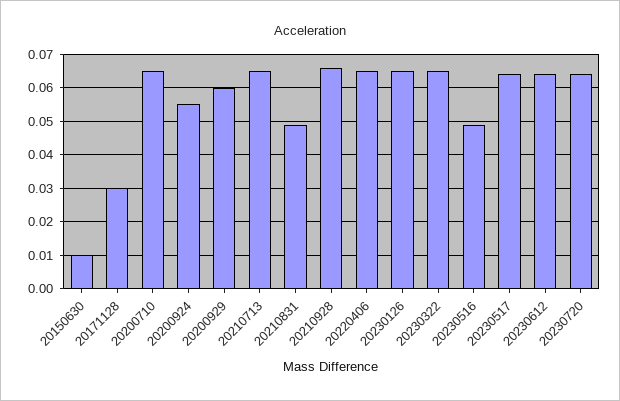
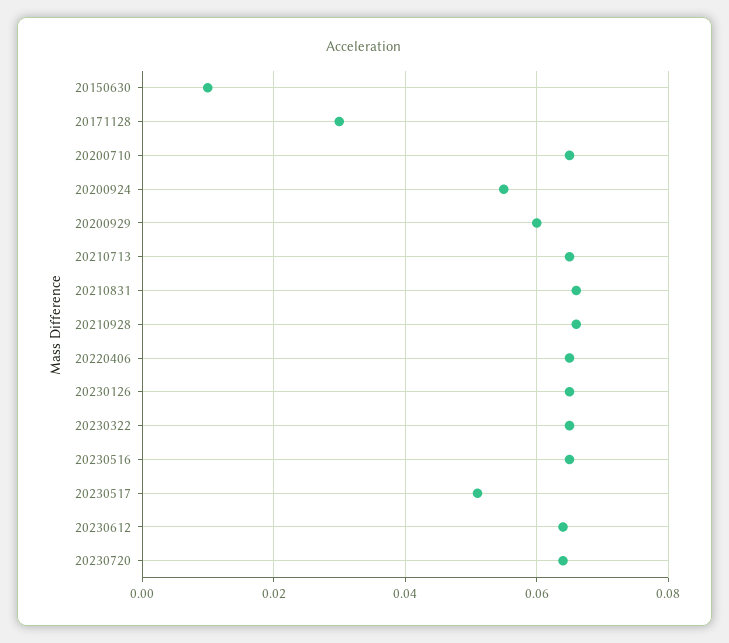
  {
    "20150630": 0.01,
    "20171128": 0.03,
    "20200710": 0.065,
    "20200924": 0.055,
    "20200929": 0.06,
    "20210713": 0.065,
-   "20210831": 0.05,
+   "20210831": 0.065,
    "20210928": 0.065,
    "20220406": 0.065,
    "20230126": 0.065,
    "20230322": 0.065,
-   "20230516": 0.05,
+   "20230516": 0.065,
-   "20230517": 0.065,
+   "20230517": 0.05,
    "20230612": 0.065,
    "20230720": 0.065
  }

